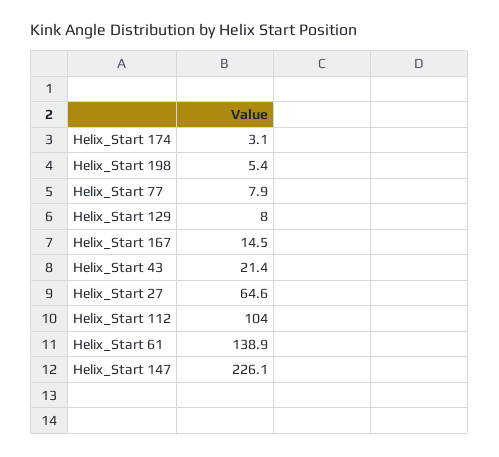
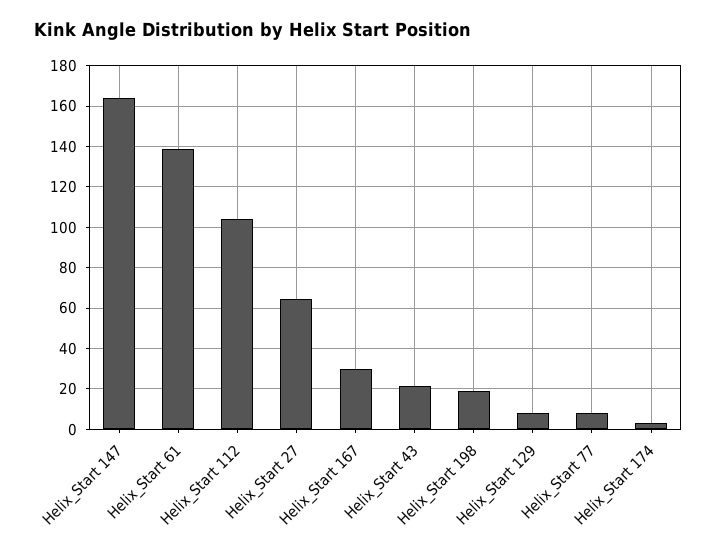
  {
    "Helix_Start 174": 3.1,
-   "Helix_Start 198": 5.4,
+   "Helix_Start 198": 20,
    "Helix_Start 77": 7.9,
    "Helix_Start 129": 8,
-   "Helix_Start 167": 14.5,
+   "Helix_Start 167": 30,
    "Helix_Start 43": 21.4,
    "Helix_Start 27": 64.6,
    "Helix_Start 112": 104,
    "Helix_Start 61": 138.9,
-   "Helix_Start 147": 226.1
+   "Helix_Start 147": 165
  }

